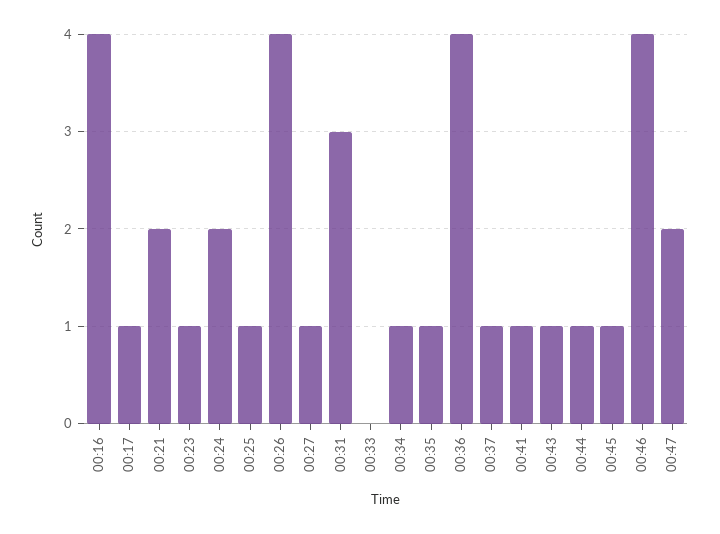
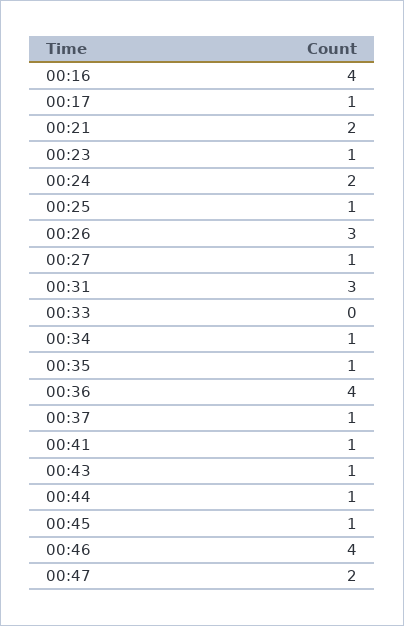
  {
    "00:16": 4,
    "00:17": 1,
    "00:21": 2,
    "00:23": 1,
    "00:24": 2,
    "00:25": 1,
-   "00:26": 4,
+   "00:26": 3,
    "00:27": 1,
    "00:31": 3,
    "00:33": 0,
    "00:34": 1,
    "00:35": 1,
    "00:36": 4,
    "00:37": 1,
    "00:41": 1,
    "00:43": 1,
    "00:44": 1,
    "00:45": 1,
    "00:46": 4,
    "00:47": 2
  }

